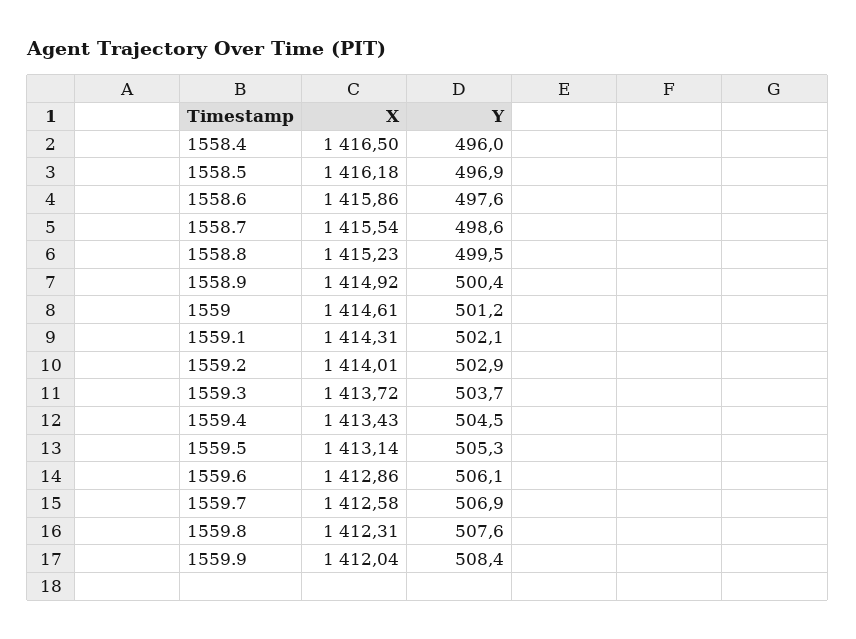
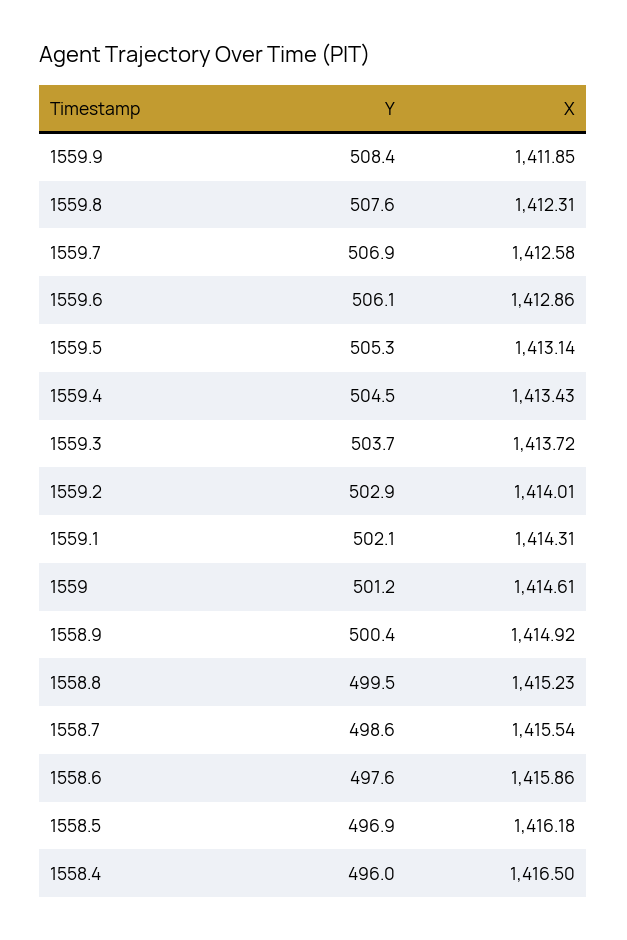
  {
    "X": {
      "1558.4": 1416.5,
      "1558.5": 1416.18,
      "1558.6": 1415.86,
      "1558.7": 1415.54,
      "1558.8": 1415.23,
      "1558.9": 1414.92,
      "1559": 1414.61,
      "1559.1": 1414.31,
      "1559.2": 1414.01,
      "1559.3": 1413.72,
      "1559.4": 1413.43,
      "1559.5": 1413.14,
      "1559.6": 1412.86,
      "1559.7": 1412.58,
      "1559.8": 1412.31,
-     "1559.9": 1412.04
+     "1559.9": 1411.85
    },
    "Y": {
      "1558.4": 496,
      "1558.5": 496.9,
      "1558.6": 497.6,
      "1558.7": 498.6,
      "1558.8": 499.5,
      "1558.9": 500.4,
      "1559": 501.2,
      "1559.1": 502.1,
      "1559.2": 502.9,
      "1559.3": 503.7,
      "1559.4": 504.5,
      "1559.5": 505.3,
      "1559.6": 506.1,
      "1559.7": 506.9,
      "1559.8": 507.6,
      "1559.9": 508.4
    }
  }

